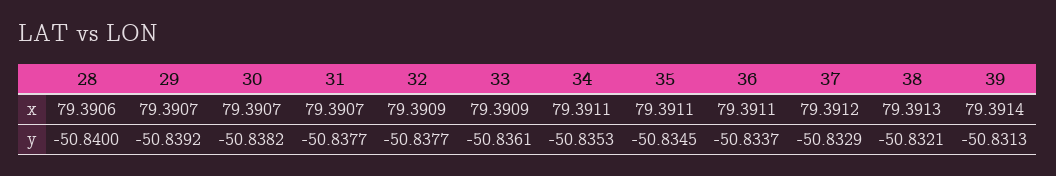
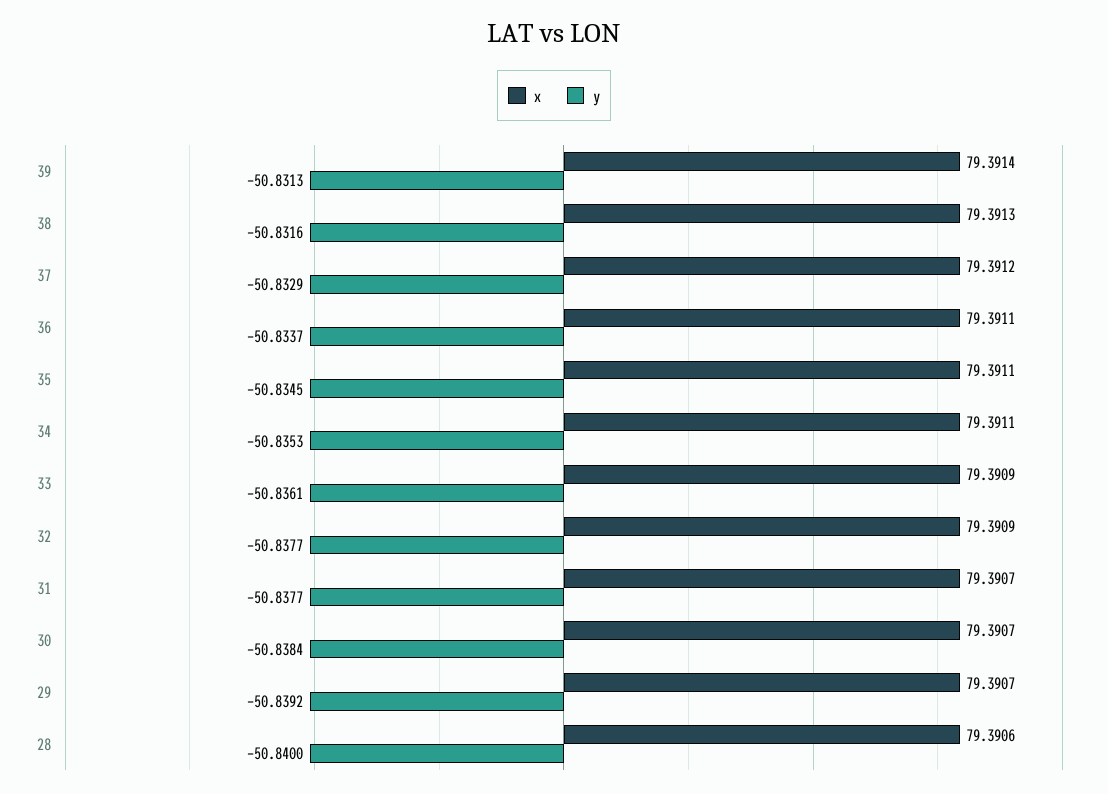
  {
    "x": {
      "28": 79.3906,
      "29": 79.3907,
      "30": 79.3907,
      "31": 79.3907,
      "32": 79.3909,
      "33": 79.3909,
      "34": 79.3911,
      "35": 79.3911,
      "36": 79.3911,
      "37": 79.3912,
      "38": 79.3913,
      "39": 79.3914
    },
    "y": {
      "28": -50.84,
      "29": -50.8392,
-     "30": -50.8382,
+     "30": -50.8384,
      "31": -50.8377,
      "32": -50.8377,
      "33": -50.8361,
      "34": -50.8353,
      "35": -50.8345,
      "36": -50.8337,
      "37": -50.8329,
-     "38": -50.8321,
+     "38": -50.8316,
      "39": -50.8313
    }
  }

